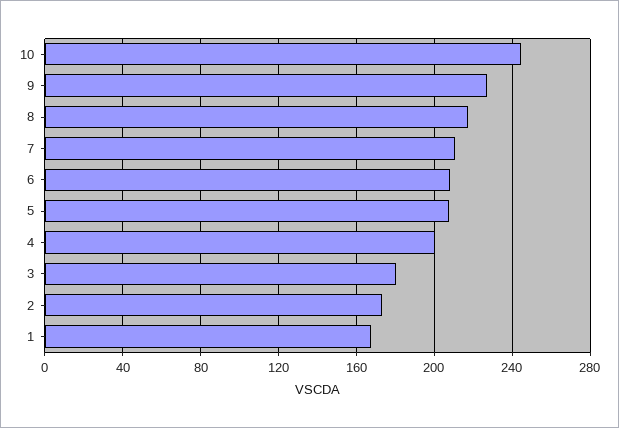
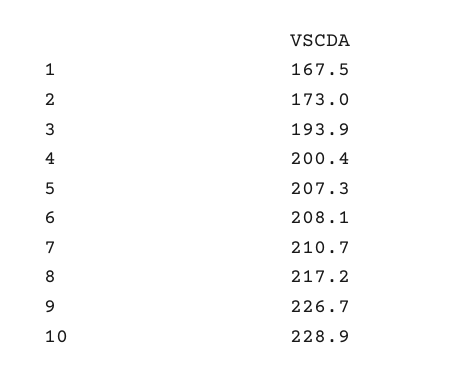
  {
-   "10": 245,
+   "10": 228.9,
    "9": 226.7,
    "8": 217.2,
    "7": 210.7,
    "6": 208.1,
    "5": 207.3,
    "4": 200.4,
-   "3": 180,
+   "3": 193.9,
    "2": 173,
    "1": 167.5
  }

